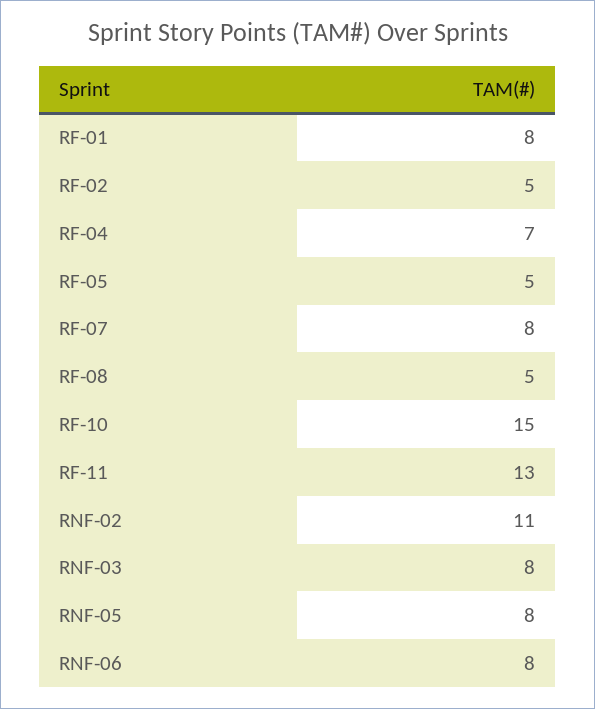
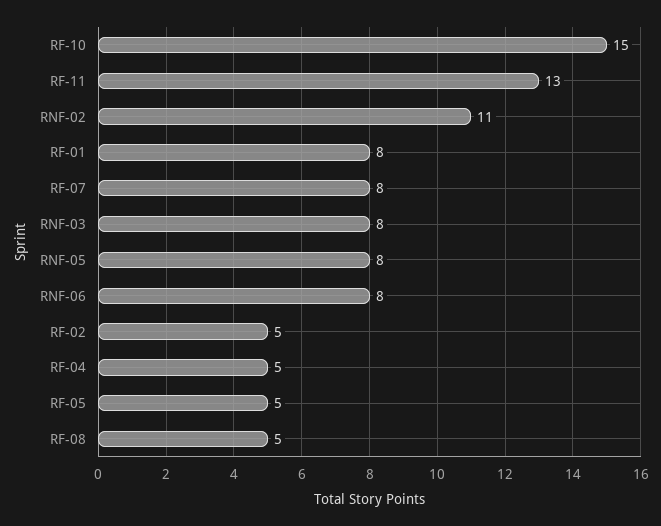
  {
    "RF-01": 8,
    "RF-02": 5,
-   "RF-04": 7,
+   "RF-04": 5,
    "RF-05": 5,
    "RF-07": 8,
    "RF-08": 5,
    "RF-10": 15,
    "RF-11": 13,
    "RNF-02": 11,
    "RNF-03": 8,
    "RNF-05": 8,
    "RNF-06": 8
  }

